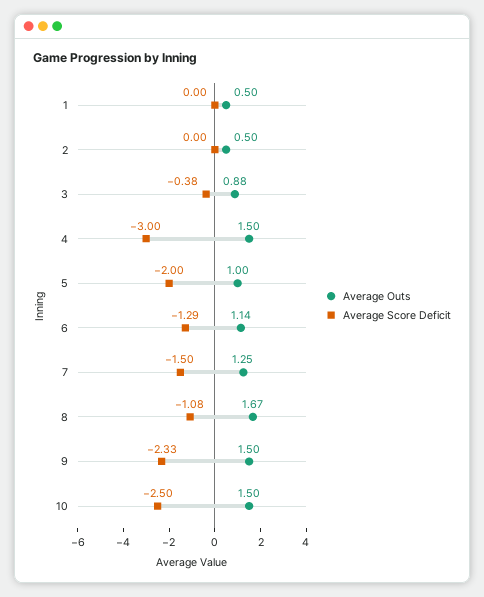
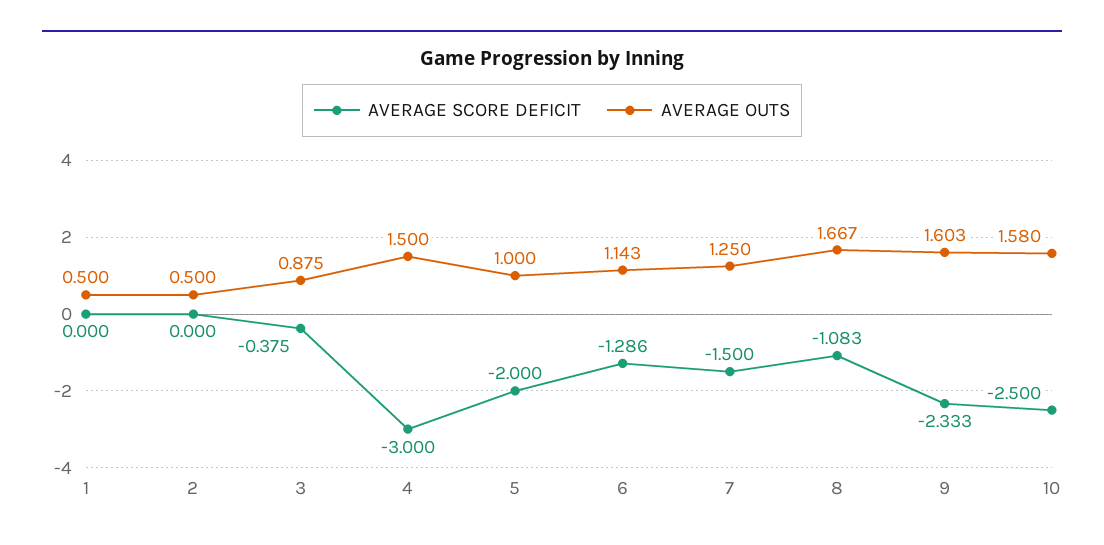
  {
    "Average Outs": {
      "1": 0.5,
      "2": 0.5,
      "3": 0.875,
      "4": 1.5,
      "5": 1,
      "6": 1.143,
      "7": 1.25,
      "8": 1.667,
-     "9": 1.5,
+     "9": 1.603,
-     "10": 1.5
+     "10": 1.58
    },
    "Average Score Deficit": {
      "1": 0,
      "2": 0,
      "3": -0.375,
      "4": -3,
      "5": -2,
      "6": -1.286,
      "7": -1.5,
      "8": -1.083,
      "9": -2.333,
      "10": -2.5
    }
  }

